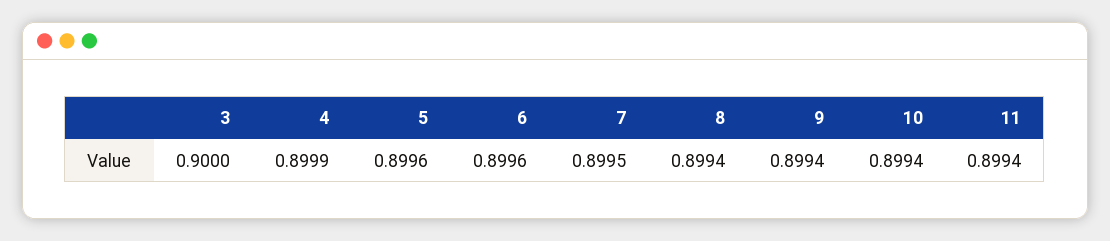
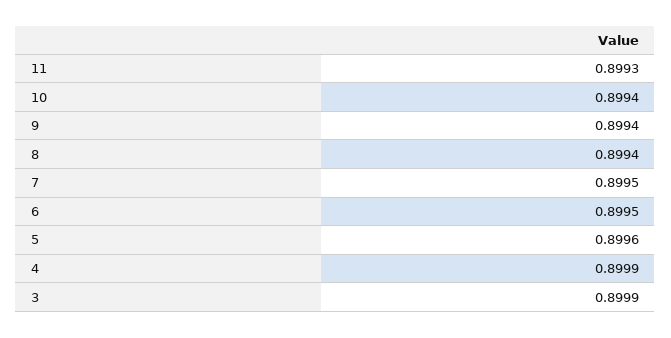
  {
-   "3": 0.9,
+   "3": 0.8999,
    "4": 0.8999,
    "5": 0.8996,
-   "6": 0.8996,
+   "6": 0.8995,
    "7": 0.8995,
    "8": 0.8994,
    "9": 0.8994,
    "10": 0.8994,
-   "11": 0.8994
+   "11": 0.8993
  }

